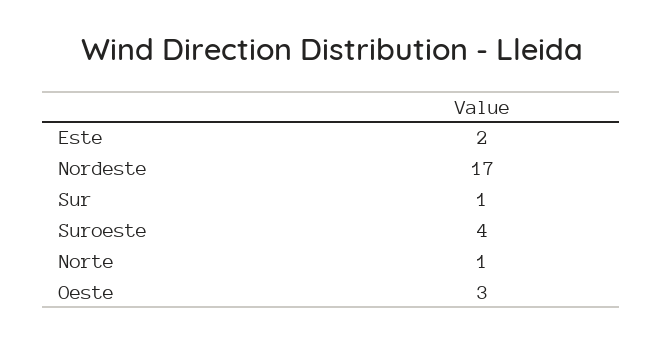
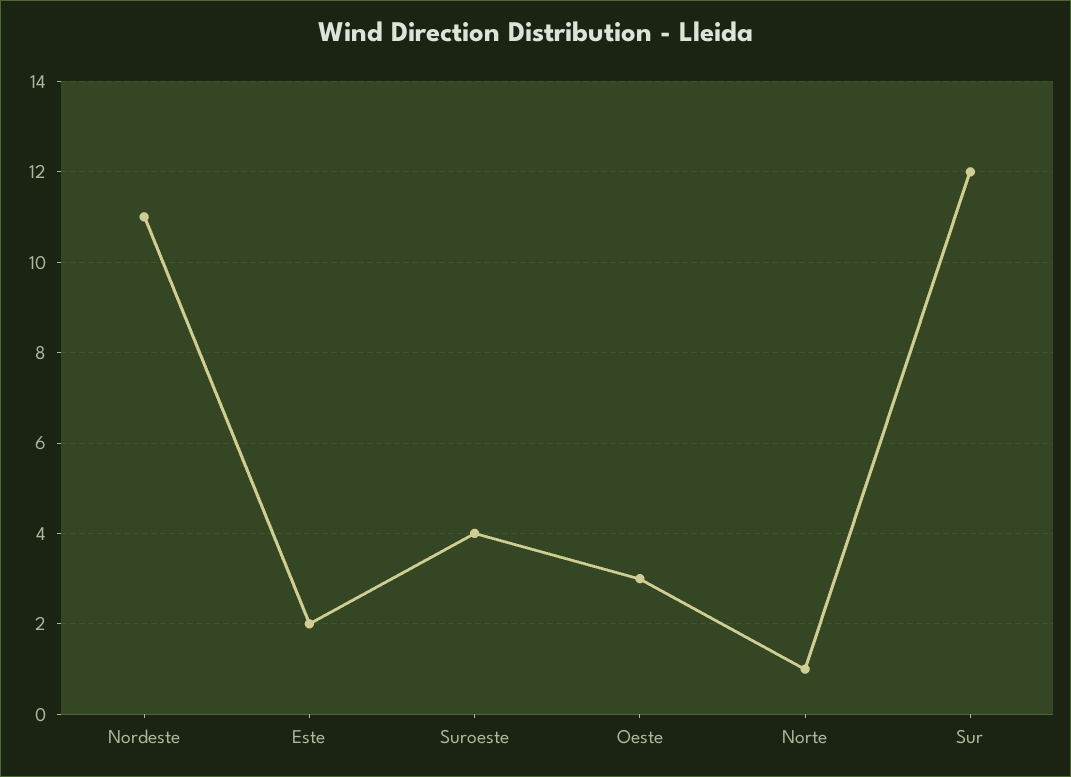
  {
    "Este": 2,
-   "Nordeste": 17,
+   "Nordeste": 11,
-   "Sur": 1,
+   "Sur": 12,
    "Suroeste": 4,
    "Norte": 1,
    "Oeste": 3
  }

